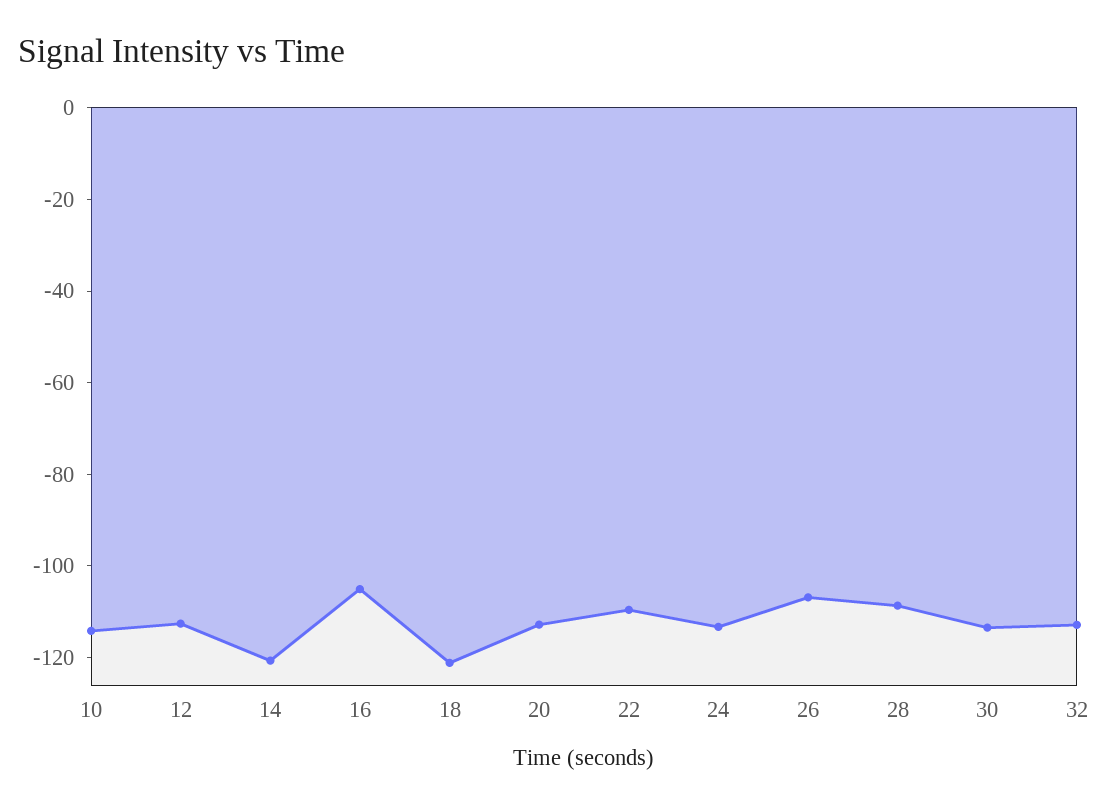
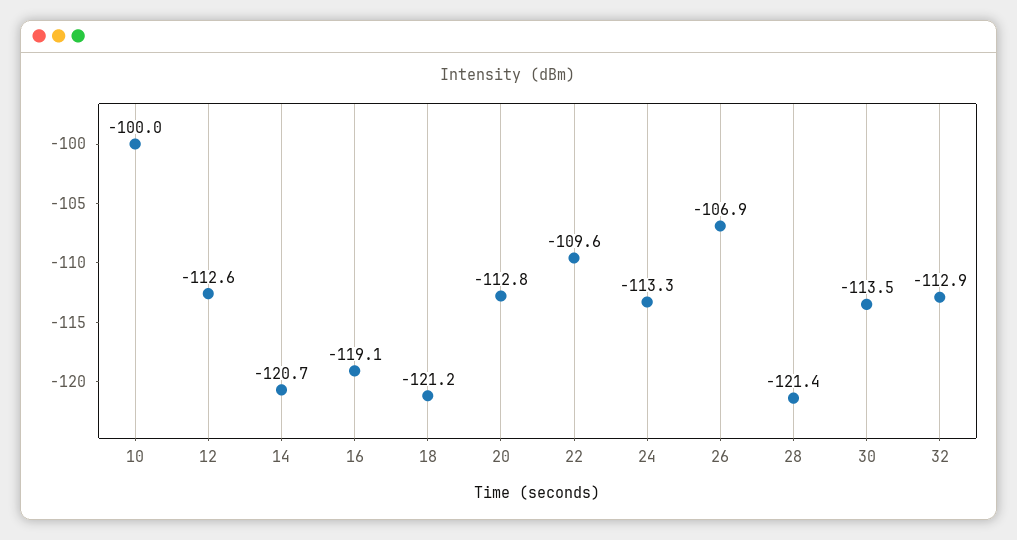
  {
-   "10": -115,
+   "10": -100,
    "12": -112.6,
    "14": -120.7,
-   "16": -105,
+   "16": -119.1,
    "18": -121.2,
    "20": -112.8,
    "22": -109.6,
    "24": -113.3,
    "26": -106.9,
-   "28": -110,
+   "28": -121.4,
    "30": -113.5,
    "32": -112.9
  }

